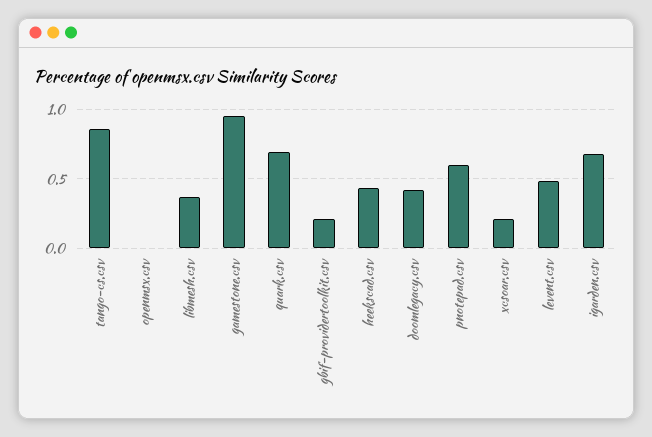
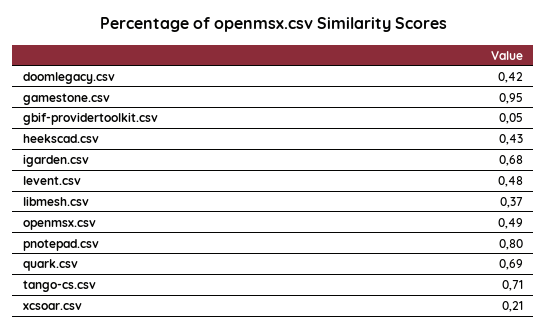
  {
-   "tango-cs.csv": 0.85,
+   "tango-cs.csv": 0.71,
-   "openmsx.csv": 0,
+   "openmsx.csv": 0.49,
    "libmesh.csv": 0.37,
    "gamestone.csv": 0.95,
    "quark.csv": 0.69,
-   "gbif-providertoolkit.csv": 0.2,
+   "gbif-providertoolkit.csv": 0.05,
    "heekscad.csv": 0.43,
    "doomlegacy.csv": 0.42,
-   "pnotepad.csv": 0.6,
+   "pnotepad.csv": 0.8,
    "xcsoar.csv": 0.21,
    "levent.csv": 0.48,
    "igarden.csv": 0.68
  }

